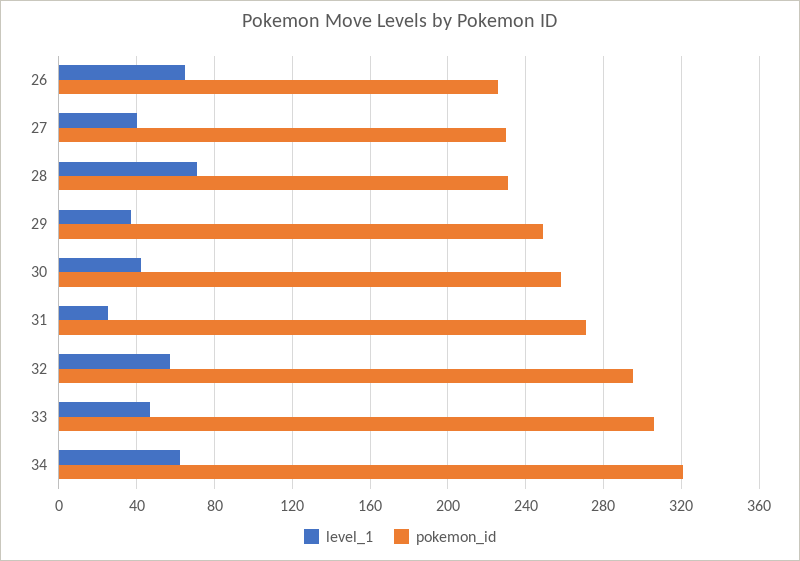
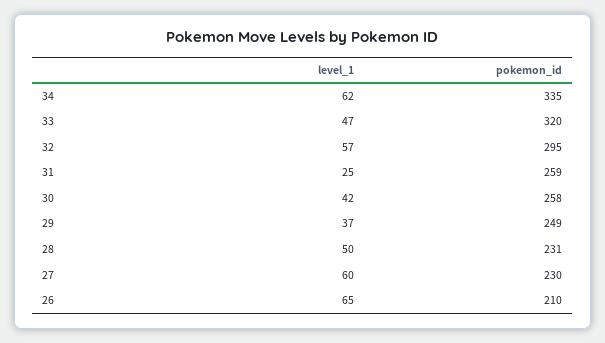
  {
    "level_1": {
      "26": 65,
-     "27": 40,
+     "27": 60,
-     "28": 70,
+     "28": 50,
      "29": 37,
      "30": 42,
      "31": 25,
      "32": 57,
      "33": 47,
      "34": 62
    },
    "pokemon_id": {
-     "26": 225,
+     "26": 210,
      "27": 230,
      "28": 231,
      "29": 249,
      "30": 258,
-     "31": 270,
+     "31": 259,
      "32": 295,
-     "33": 305,
+     "33": 320,
-     "34": 320
+     "34": 335
    }
  }

